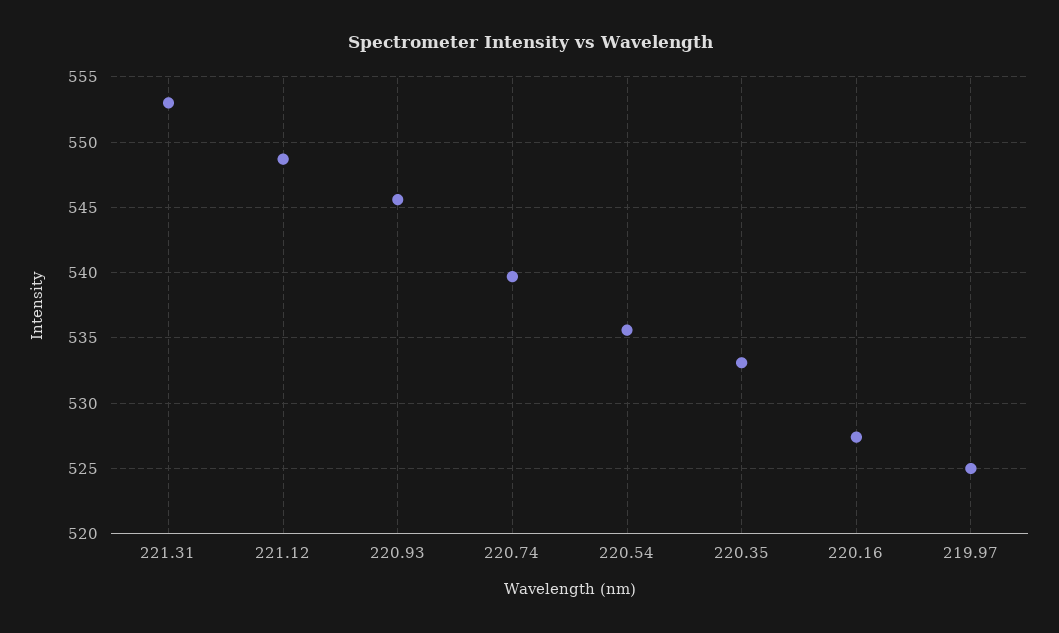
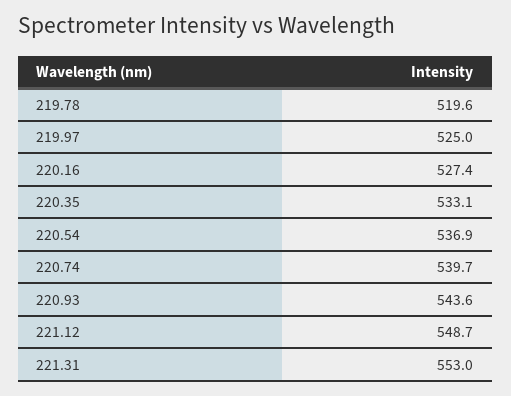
  {
    "221.31": 553,
    "221.12": 548.7,
-   "220.93": 545.5,
+   "220.93": 543.6,
    "220.74": 539.7,
-   "220.54": 535.5,
+   "220.54": 536.9,
    "220.35": 533.1,
    "220.16": 527.4,
-   "219.97": 525
+   "219.97": 525,
+   "219.78": 519.6
  }

